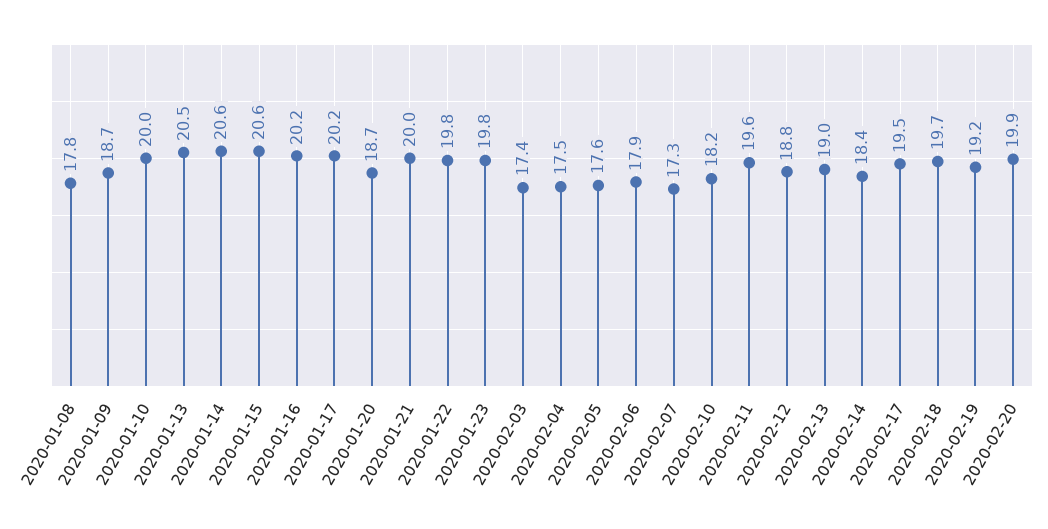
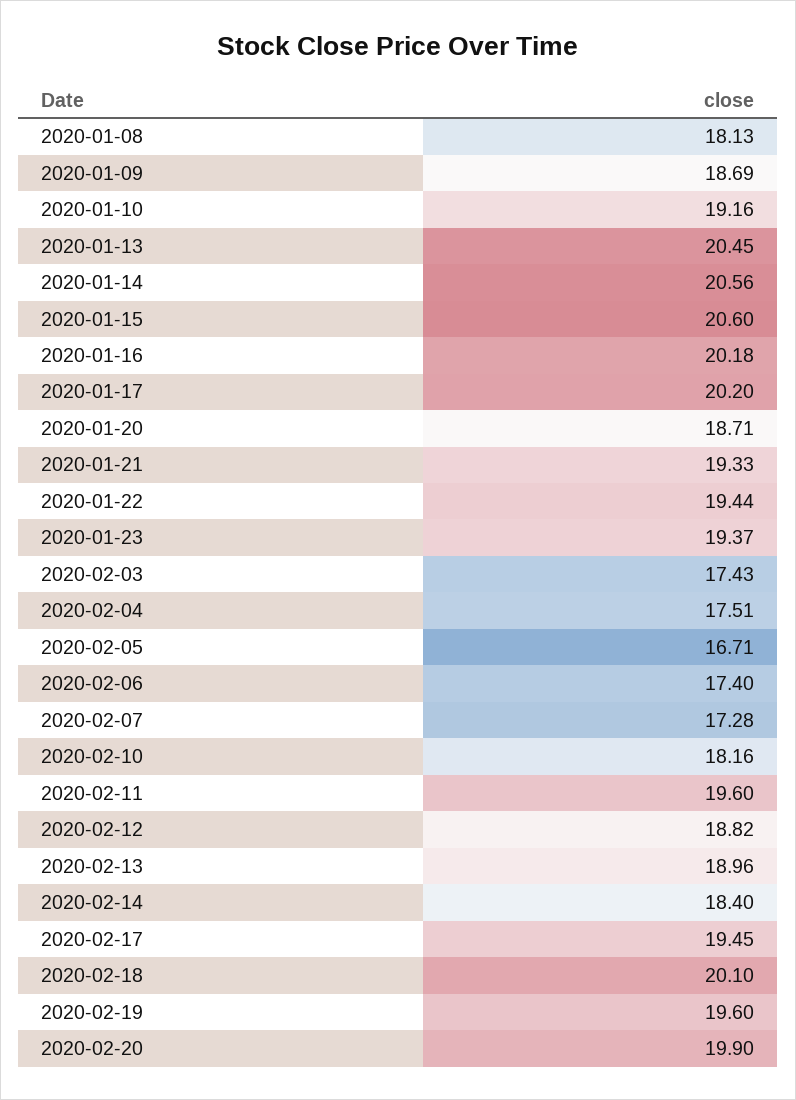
  {
-   "2020-01-08": 17.8,
+   "2020-01-08": 18.13,
    "2020-01-09": 18.69,
-   "2020-01-10": 20,
+   "2020-01-10": 19.16,
    "2020-01-13": 20.45,
    "2020-01-14": 20.56,
    "2020-01-15": 20.6,
    "2020-01-16": 20.18,
    "2020-01-17": 20.2,
    "2020-01-20": 18.71,
-   "2020-01-21": 20,
+   "2020-01-21": 19.33,
-   "2020-01-22": 19.8,
+   "2020-01-22": 19.44,
-   "2020-01-23": 19.8,
+   "2020-01-23": 19.37,
    "2020-02-03": 17.43,
    "2020-02-04": 17.51,
-   "2020-02-05": 17.6,
+   "2020-02-05": 16.71,
-   "2020-02-06": 17.9,
+   "2020-02-06": 17.4,
    "2020-02-07": 17.28,
    "2020-02-10": 18.16,
    "2020-02-11": 19.6,
    "2020-02-12": 18.82,
    "2020-02-13": 18.96,
    "2020-02-14": 18.4,
    "2020-02-17": 19.45,
-   "2020-02-18": 19.7,
+   "2020-02-18": 20.1,
-   "2020-02-19": 19.2,
+   "2020-02-19": 19.6,
    "2020-02-20": 19.9
  }

